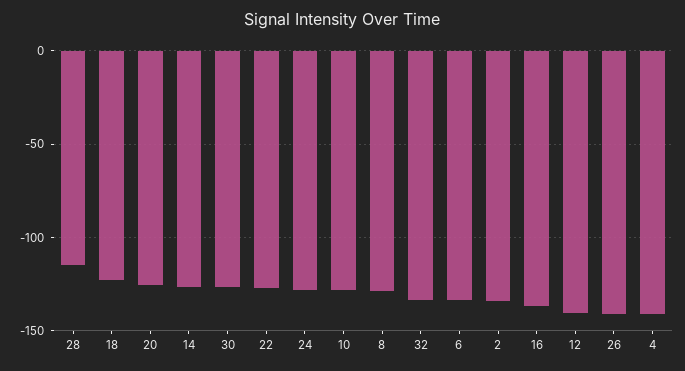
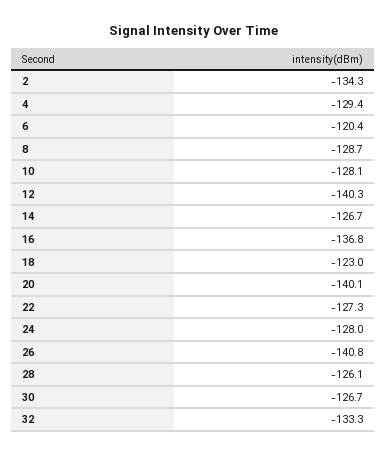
  {
-   "28": -115,
+   "28": -126.1,
    "18": -123,
-   "20": -125,
+   "20": -140.1,
    "14": -126.7,
    "30": -126.7,
    "22": -127.3,
    "24": -128,
    "10": -128.1,
    "8": -128.7,
    "32": -133.3,
-   "6": -135,
+   "6": -120.4,
    "2": -134.3,
    "16": -136.8,
    "12": -140.3,
    "26": -140.8,
-   "4": -140
+   "4": -129.4
  }

